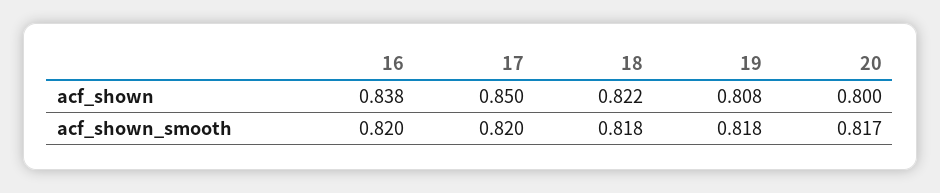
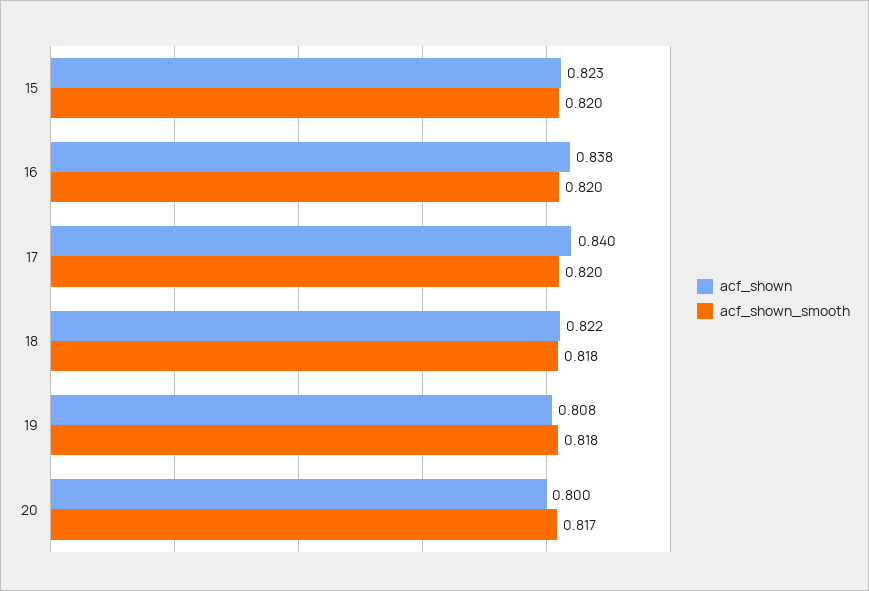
  {
    "acf_shown": {
      "16": 0.838,
-     "17": 0.85,
+     "17": 0.84,
      "18": 0.822,
      "19": 0.808,
-     "20": 0.8
+     "20": 0.8,
+     "15": 0.823
    },
    "acf_shown_smooth": {
      "16": 0.82,
      "17": 0.82,
      "18": 0.818,
      "19": 0.818,
-     "20": 0.817
+     "20": 0.817,
+     "15": 0.82
    }
  }

